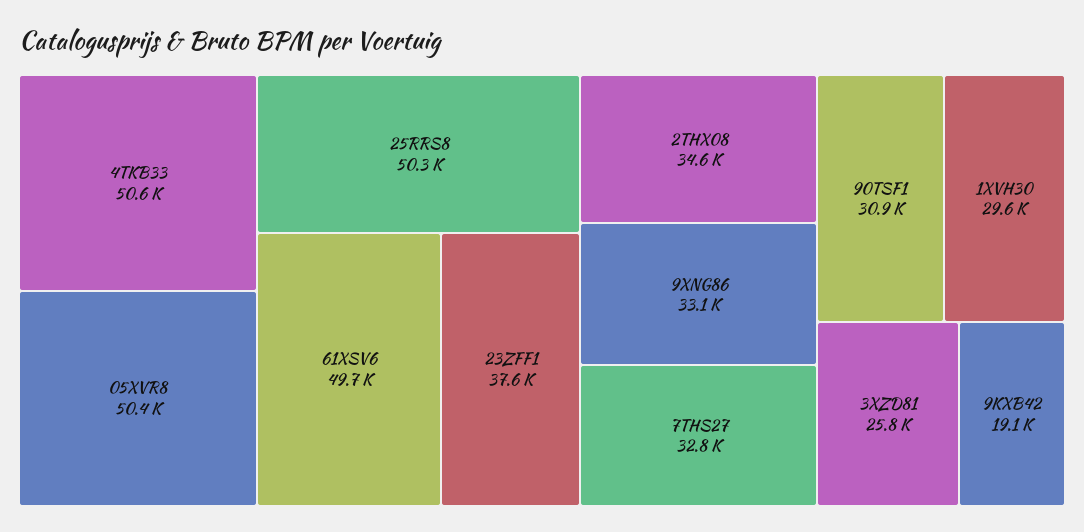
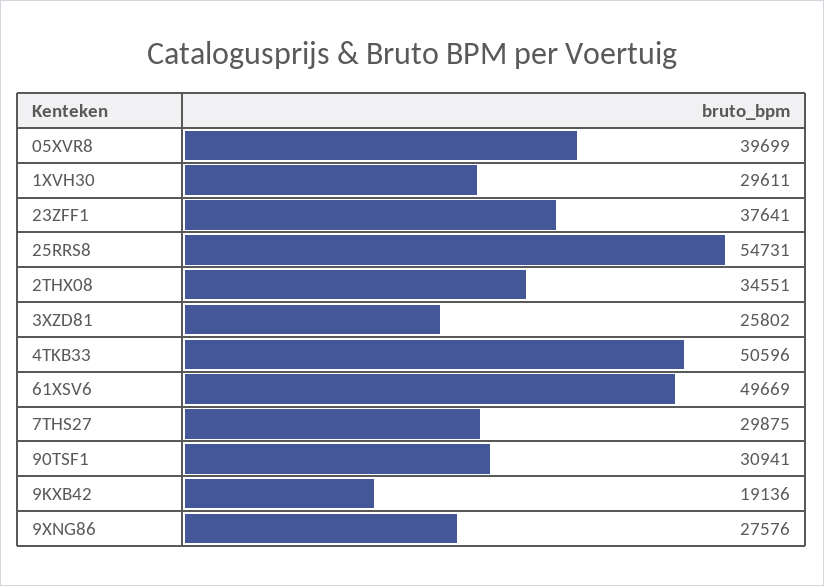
  {
    "4TKB33": 50596,
-   "05XVR8": 50400,
+   "05XVR8": 39699,
-   "25RRS8": 50300,
+   "25RRS8": 54731,
    "61XSV6": 49669,
    "23ZFF1": 37641,
    "2THX08": 34551,
-   "9XNG86": 33100,
+   "9XNG86": 27576,
-   "7THS27": 32800,
+   "7THS27": 29875,
    "90TSF1": 30941,
    "1XVH30": 29611,
    "3XZD81": 25802,
    "9KXB42": 19136
  }

